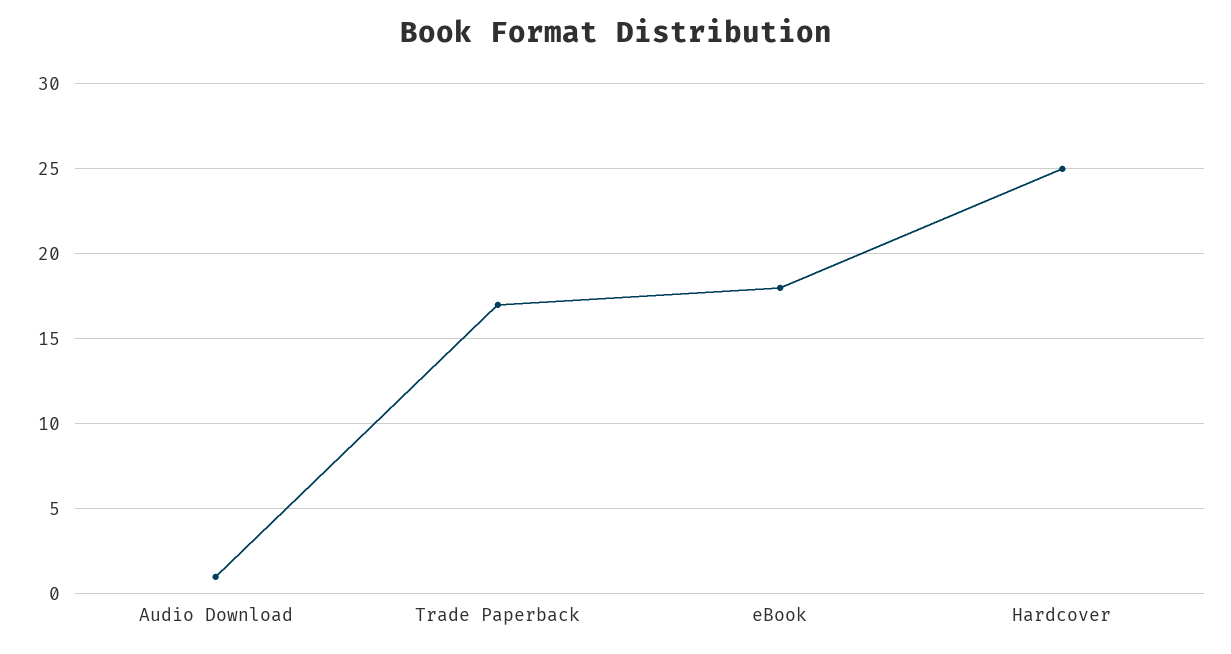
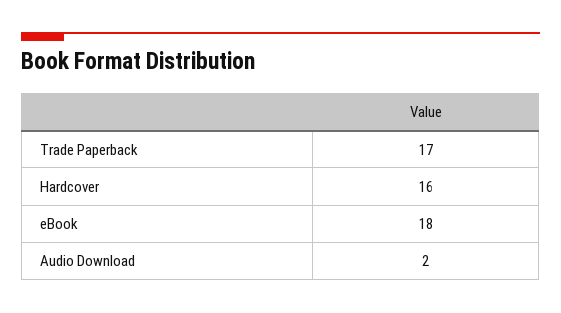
  {
-   "Audio Download": 1,
+   "Audio Download": 2,
    "Trade Paperback": 17,
    "eBook": 18,
-   "Hardcover": 25
+   "Hardcover": 16
  }

